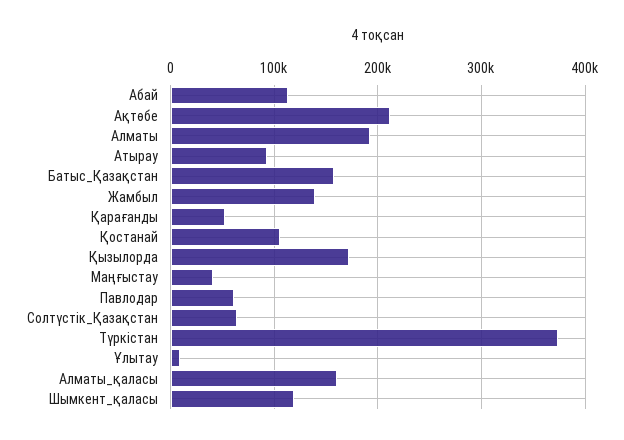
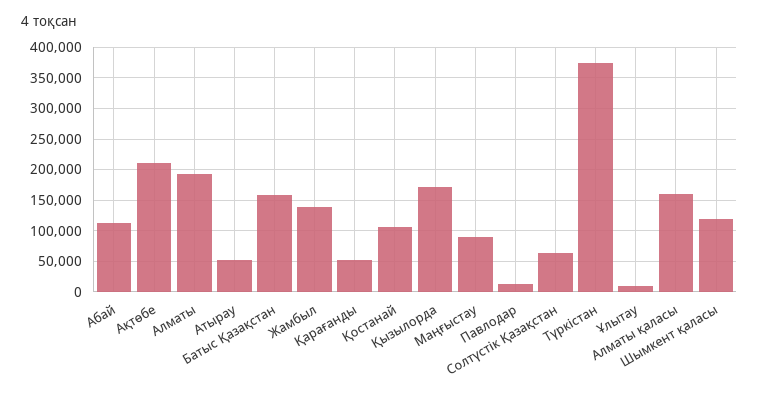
  {
    "Абай": 110000,
    "Ақтөбе": 210000,
    "Алматы": 190000,
-   "Атырау": 90000,
+   "Атырау": 50000,
    "Батыс_Қазақстан": 160000,
    "Жамбыл": 140000,
    "Қарағанды": 50000,
    "Қостанай": 110000,
    "Қызылорда": 170000,
-   "Маңғыстау": 40000,
+   "Маңғыстау": 90000,
-   "Павлодар": 60000,
+   "Павлодар": 10000,
    "Солтүстік_Қазақстан": 60000,
    "Түркістан": 370000,
    "Ұлытау": 10000,
    "Алматы_қаласы": 160000,
    "Шымкент_қаласы": 120000
  }

